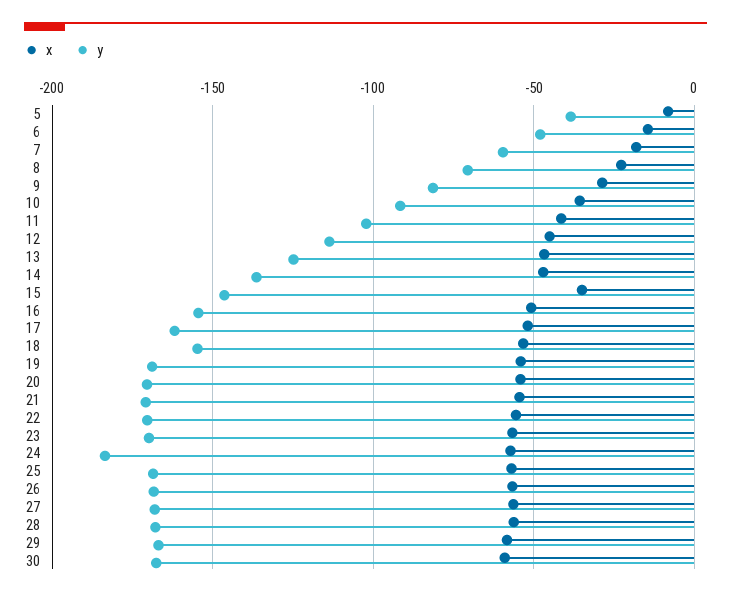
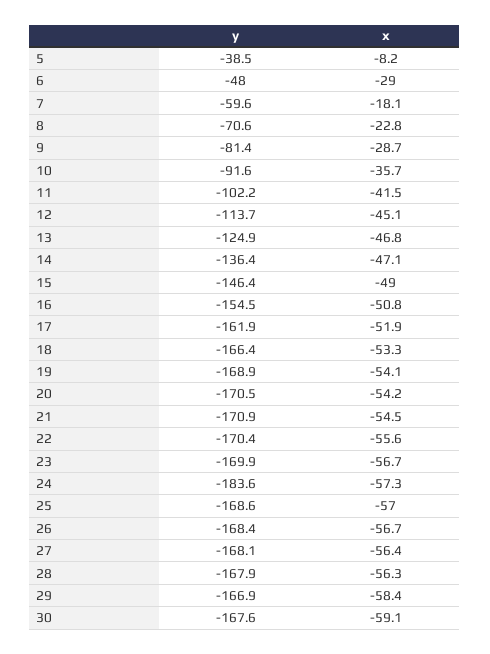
  {
    "x": {
      "5": -8.2,
-     "6": -15,
+     "6": -29,
      "7": -18.1,
      "8": -22.8,
      "9": -28.7,
      "10": -35.7,
      "11": -41.5,
      "12": -45.1,
      "13": -46.8,
      "14": -47.1,
-     "15": -35,
+     "15": -49,
      "16": -50.8,
      "17": -51.9,
      "18": -53.3,
      "19": -54.1,
      "20": -54.2,
      "21": -54.5,
      "22": -55.6,
      "23": -56.7,
      "24": -57.3,
      "25": -57,
      "26": -56.7,
      "27": -56.4,
      "28": -56.3,
      "29": -58.4,
      "30": -59.1
    },
    "y": {
      "5": -38.5,
      "6": -48,
      "7": -59.6,
      "8": -70.6,
      "9": -81.4,
      "10": -91.6,
      "11": -102.2,
      "12": -113.7,
      "13": -124.9,
      "14": -136.4,
      "15": -146.4,
      "16": -154.5,
      "17": -161.9,
-     "18": -155,
+     "18": -166.4,
      "19": -168.9,
      "20": -170.5,
      "21": -170.9,
      "22": -170.4,
      "23": -169.9,
      "24": -183.6,
      "25": -168.6,
      "26": -168.4,
      "27": -168.1,
      "28": -167.9,
      "29": -166.9,
      "30": -167.6
    }
  }

